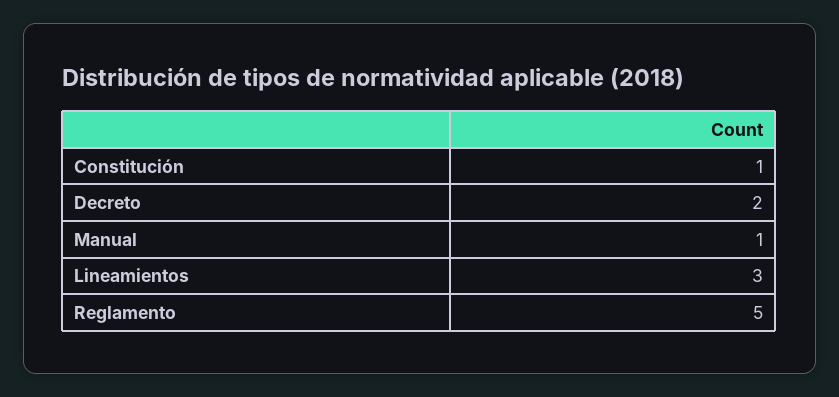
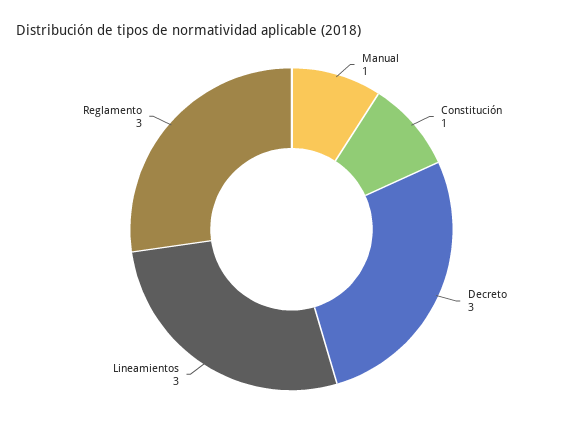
  {
    "Constitución": 1,
-   "Decreto": 2,
+   "Decreto": 3,
    "Manual": 1,
    "Lineamientos": 3,
-   "Reglamento": 5
+   "Reglamento": 3
  }

